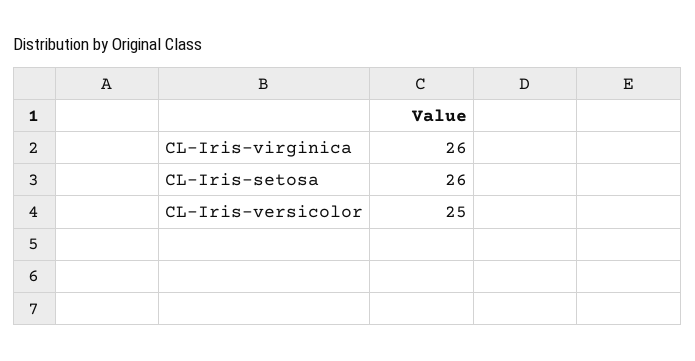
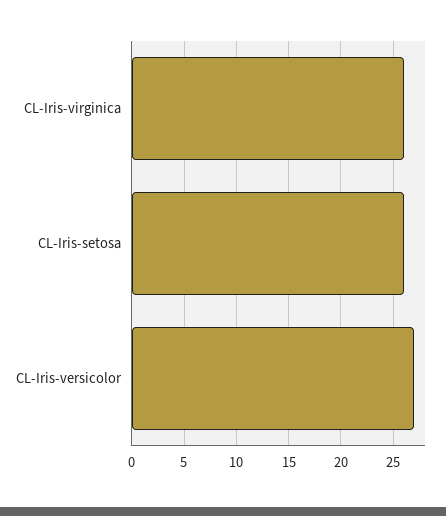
  {
    "CL-Iris-virginica": 26,
    "CL-Iris-setosa": 26,
-   "CL-Iris-versicolor": 25
+   "CL-Iris-versicolor": 27
  }

